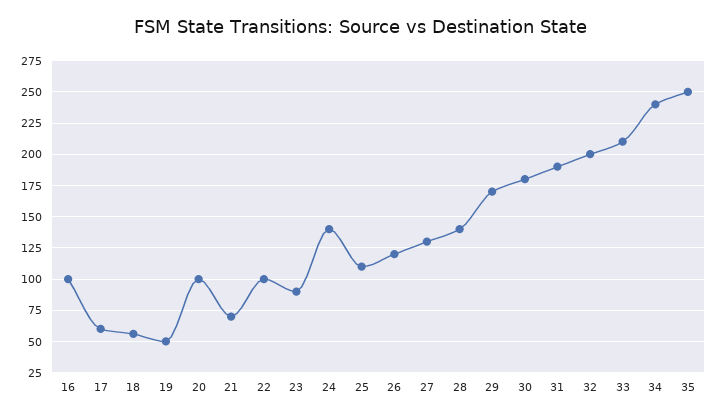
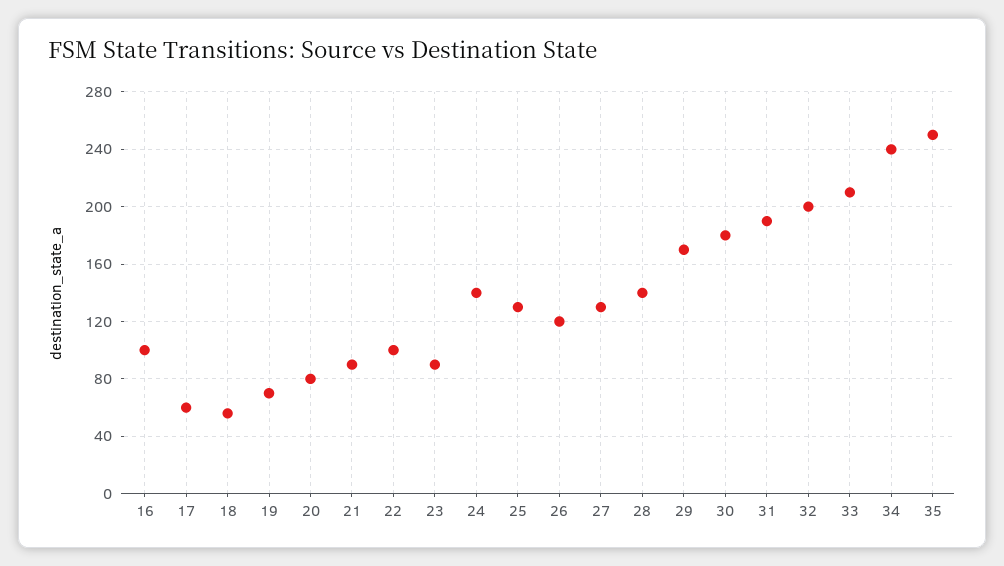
  {
    "16": 100,
    "17": 60,
    "18": 55,
-   "19": 50,
+   "19": 70,
-   "20": 100,
+   "20": 80,
-   "21": 70,
+   "21": 90,
    "22": 100,
    "23": 90,
    "24": 140,
-   "25": 110,
+   "25": 130,
    "26": 120,
    "27": 130,
    "28": 140,
    "29": 170,
    "30": 180,
    "31": 190,
    "32": 200,
    "33": 210,
    "34": 240,
    "35": 250
  }

